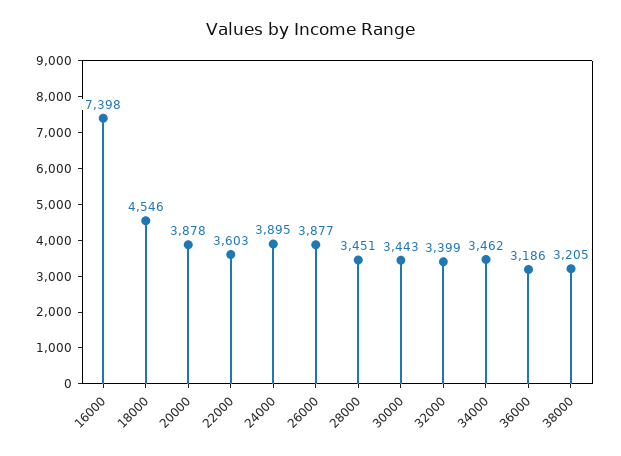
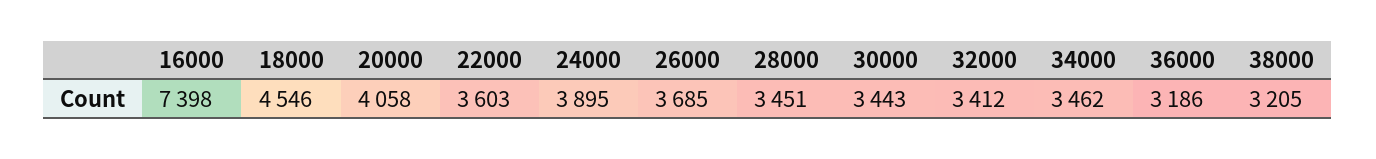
  {
    "16000": 7398,
    "18000": 4546,
-   "20000": 3878,
+   "20000": 4058,
    "22000": 3603,
    "24000": 3895,
-   "26000": 3877,
+   "26000": 3685,
    "28000": 3451,
    "30000": 3443,
-   "32000": 3399,
+   "32000": 3412,
    "34000": 3462,
    "36000": 3186,
    "38000": 3205
  }

